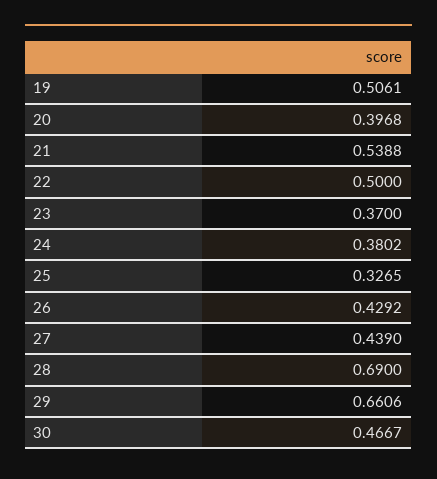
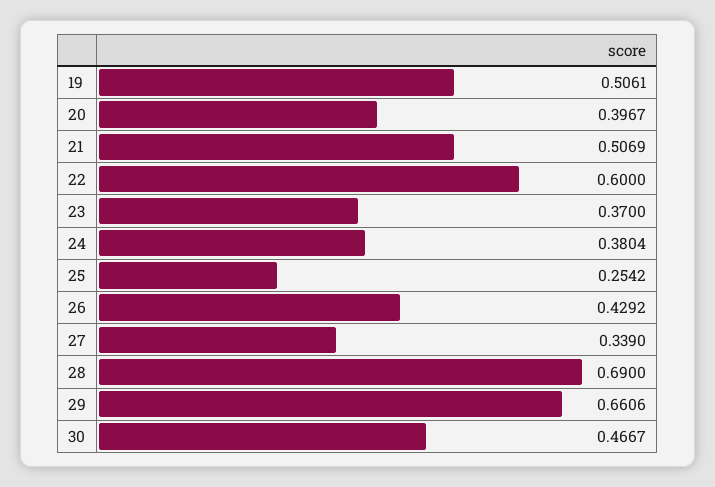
  {
    "19": 0.5061,
-   "20": 0.3968,
+   "20": 0.3967,
-   "21": 0.5388,
+   "21": 0.5069,
-   "22": 0.5,
+   "22": 0.6,
    "23": 0.37,
-   "24": 0.3802,
+   "24": 0.3804,
-   "25": 0.3265,
+   "25": 0.2542,
    "26": 0.4292,
-   "27": 0.439,
+   "27": 0.339,
    "28": 0.69,
    "29": 0.6606,
    "30": 0.4667
  }

